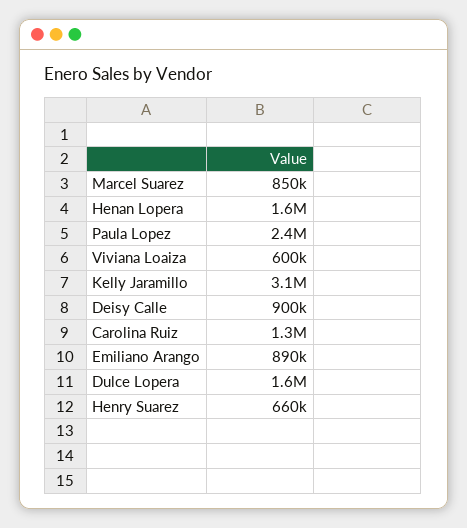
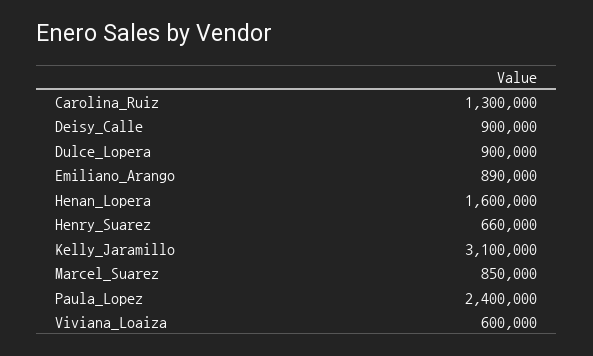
  {
    "Marcel Suarez": 850000,
    "Henan Lopera": 1600000,
    "Paula Lopez": 2400000,
    "Viviana Loaiza": 600000,
    "Kelly Jaramillo": 3100000,
    "Deisy Calle": 900000,
    "Carolina Ruiz": 1300000,
    "Emiliano Arango": 890000,
-   "Dulce Lopera": 1600000,
+   "Dulce Lopera": 900000,
    "Henry Suarez": 660000
  }

